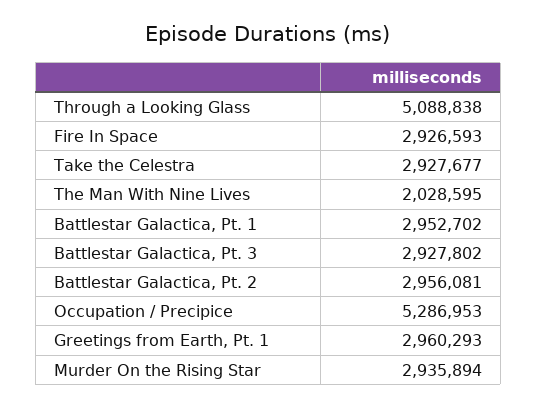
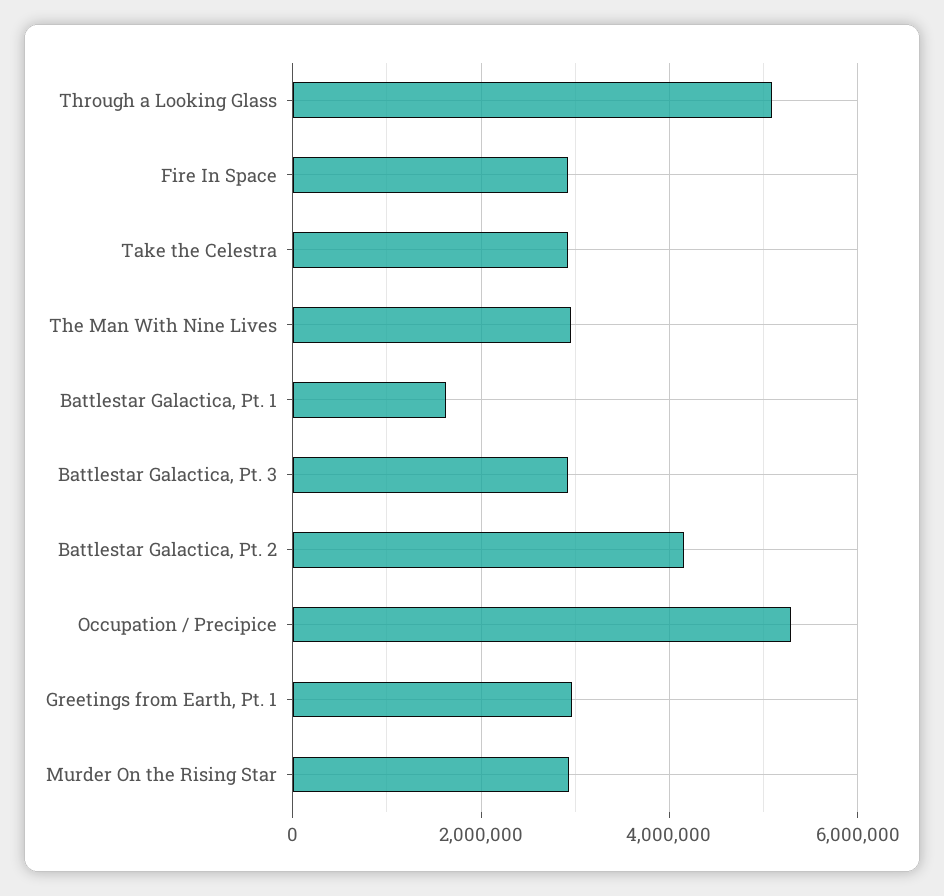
  {
    "Through a Looking Glass": 5088838,
    "Fire In Space": 2926593,
    "Take the Celestra": 2927677,
-   "The Man With Nine Lives": 2028595,
+   "The Man With Nine Lives": 3000000,
-   "Battlestar Galactica, Pt. 1": 2952702,
+   "Battlestar Galactica, Pt. 1": 1600000,
    "Battlestar Galactica, Pt. 3": 2927802,
-   "Battlestar Galactica, Pt. 2": 2956081,
+   "Battlestar Galactica, Pt. 2": 4200000,
    "Occupation / Precipice": 5286953,
    "Greetings from Earth, Pt. 1": 2960293,
    "Murder On the Rising Star": 2935894
  }

